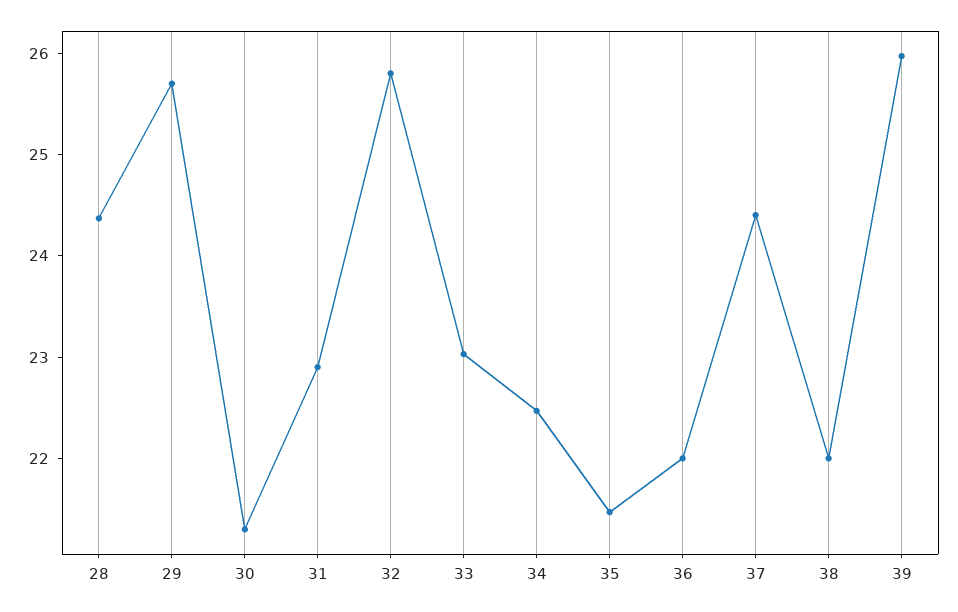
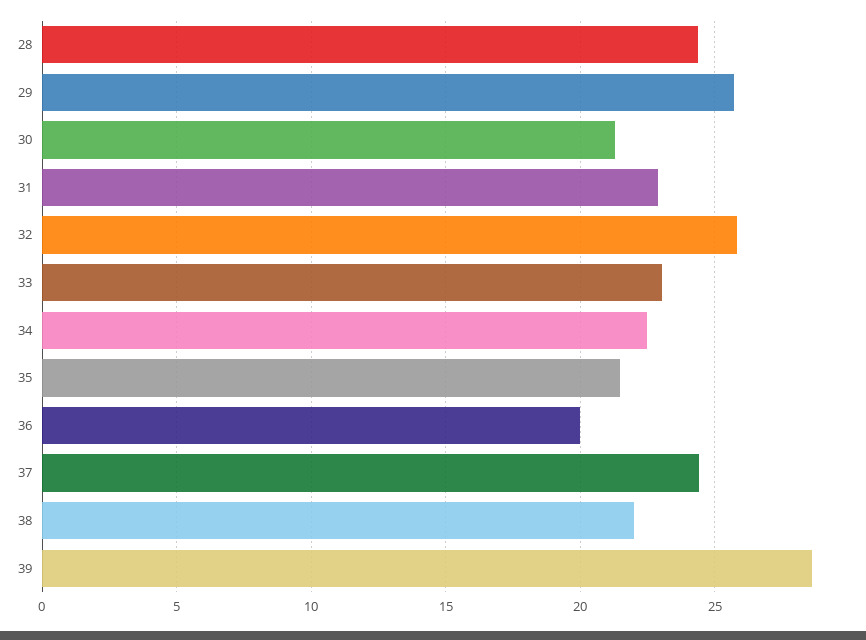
  {
    "28": 24.4,
    "29": 25.8,
    "30": 21.4,
    "31": 23,
    "32": 25.8,
    "33": 23,
    "34": 22.4,
    "35": 21.4,
-   "36": 22,
+   "36": 20,
    "37": 24.4,
    "38": 22,
-   "39": 26
+   "39": 28.5
  }

